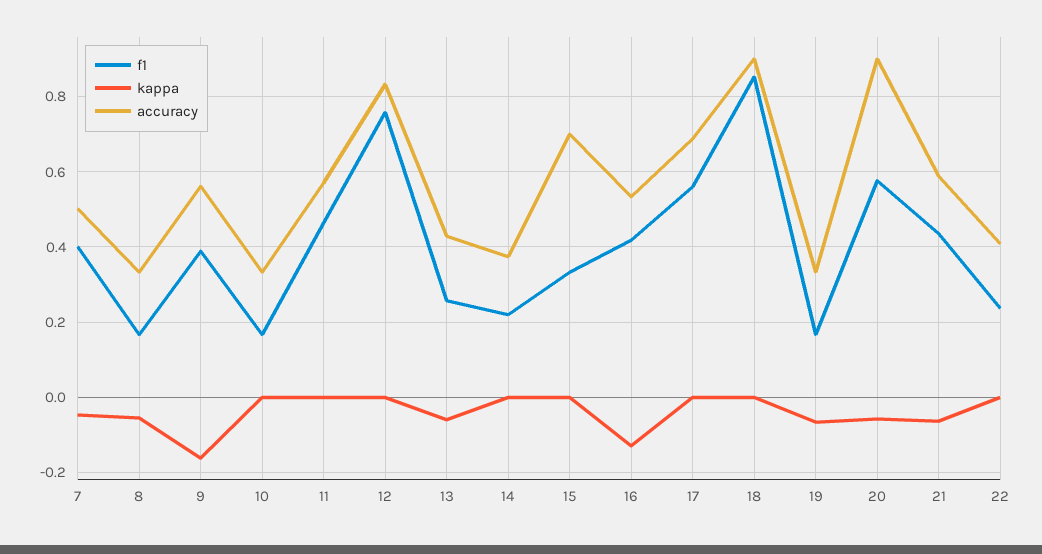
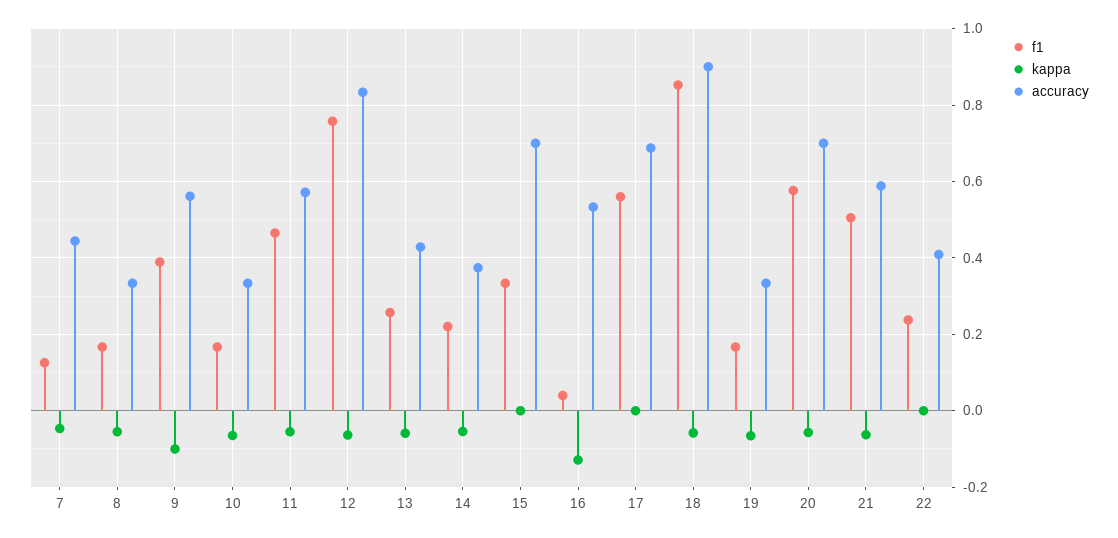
  {
    "f1": {
-     "7": 0.4,
+     "7": 0.12,
      "8": 0.16,
      "9": 0.38,
      "10": 0.16,
      "11": 0.46,
      "12": 0.76,
      "13": 0.26,
      "14": 0.22,
      "15": 0.34,
-     "16": 0.42,
+     "16": 0.04,
      "17": 0.56,
      "18": 0.86,
      "19": 0.16,
      "20": 0.58,
-     "21": 0.44,
+     "21": 0.5,
      "22": 0.24
    },
    "kappa": {
      "7": -0.04,
      "8": -0.06,
-     "9": -0.16,
+     "9": -0.1,
-     "10": 0,
+     "10": -0.06,
-     "11": 0,
+     "11": -0.06,
-     "12": 0,
+     "12": -0.06,
      "13": -0.06,
-     "14": 0,
+     "14": -0.06,
      "15": 0,
      "16": -0.12,
      "17": 0,
-     "18": 0,
+     "18": -0.06,
      "19": -0.06,
      "20": -0.06,
      "21": -0.06,
      "22": 0
    },
    "accuracy": {
-     "7": 0.5,
+     "7": 0.44,
      "8": 0.34,
      "9": 0.56,
      "10": 0.34,
      "11": 0.58,
      "12": 0.84,
      "13": 0.42,
      "14": 0.38,
      "15": 0.7,
      "16": 0.54,
      "17": 0.68,
      "18": 0.9,
      "19": 0.34,
-     "20": 0.9,
+     "20": 0.7,
      "21": 0.58,
      "22": 0.4
    }
  }

